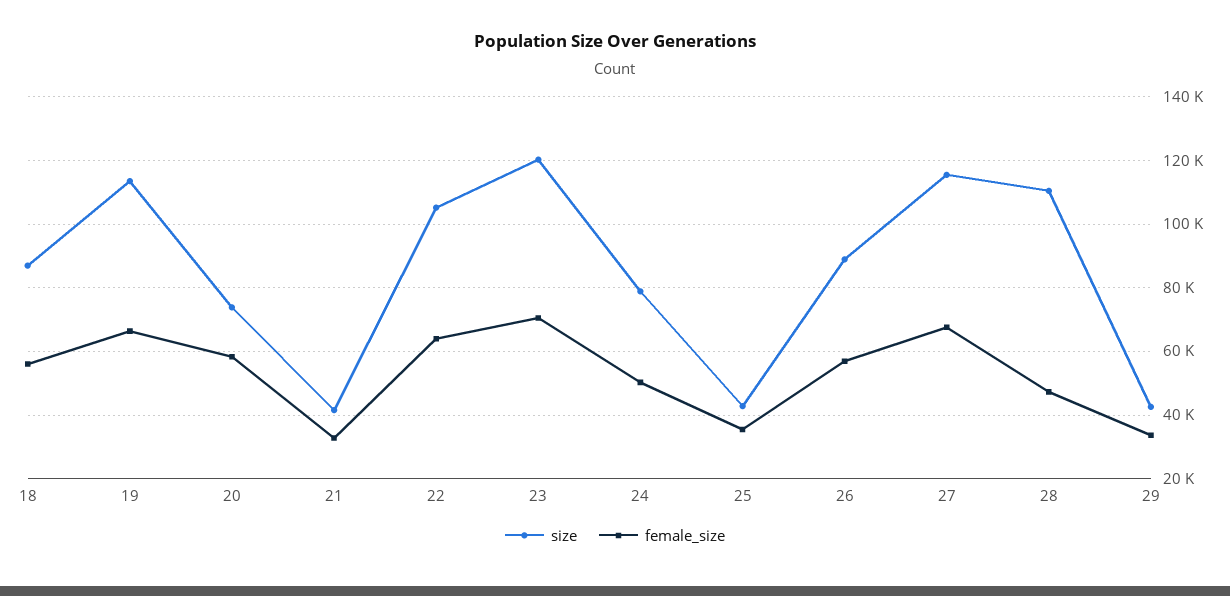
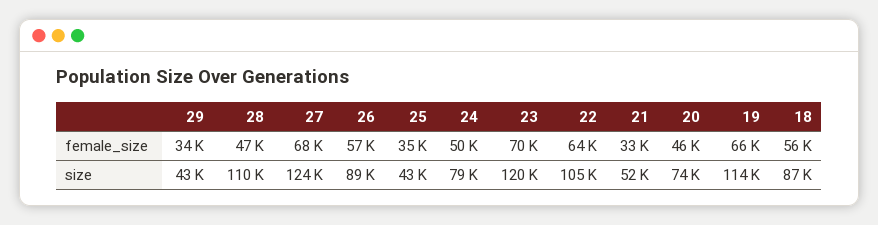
  {
    "size": {
      "18": 87000,
      "19": 114000,
      "20": 74000,
-     "21": 42000,
+     "21": 52000,
      "22": 105000,
      "23": 120000,
      "24": 79000,
      "25": 43000,
      "26": 89000,
-     "27": 116000,
+     "27": 124000,
      "28": 110000,
      "29": 43000
    },
    "female_size": {
      "18": 56000,
      "19": 66000,
-     "20": 58000,
+     "20": 46000,
      "21": 33000,
      "22": 64000,
      "23": 70000,
      "24": 50000,
      "25": 35000,
      "26": 57000,
      "27": 68000,
      "28": 47000,
      "29": 34000
    }
  }

